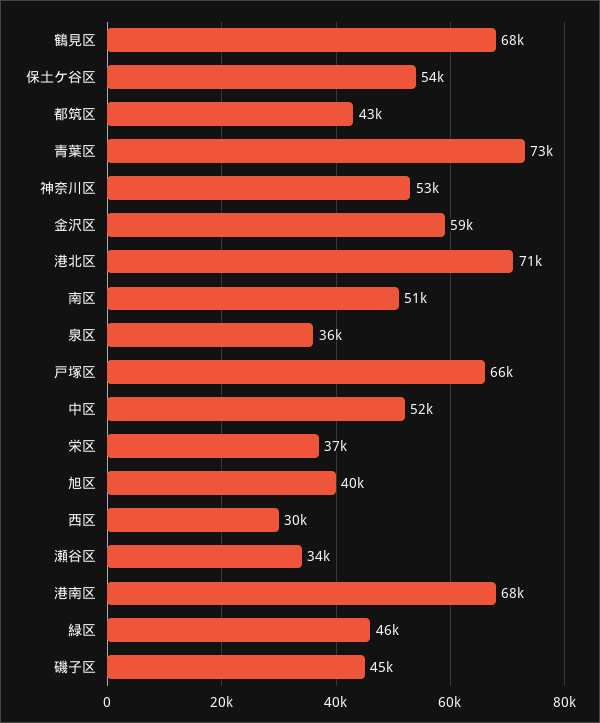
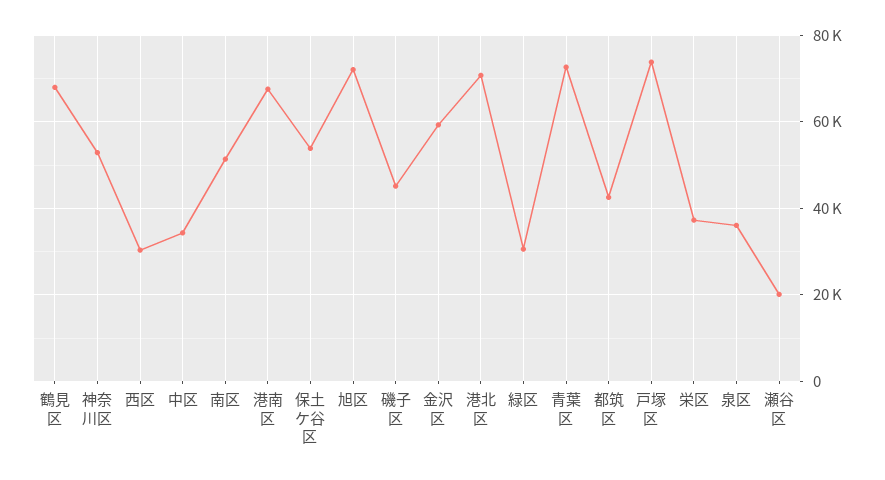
  {
    "鶴見区": 68000,
    "保土ケ谷区": 54000,
    "都筑区": 43000,
    "青葉区": 73000,
    "神奈川区": 53000,
    "金沢区": 59000,
    "港北区": 71000,
    "南区": 51000,
    "泉区": 36000,
-   "戸塚区": 66000,
+   "戸塚区": 74000,
-   "中区": 52000,
+   "中区": 34000,
    "栄区": 37000,
-   "旭区": 40000,
+   "旭区": 72000,
    "西区": 30000,
-   "瀬谷区": 34000,
+   "瀬谷区": 20000,
    "港南区": 68000,
-   "緑区": 46000,
+   "緑区": 30000,
    "磯子区": 45000
  }

